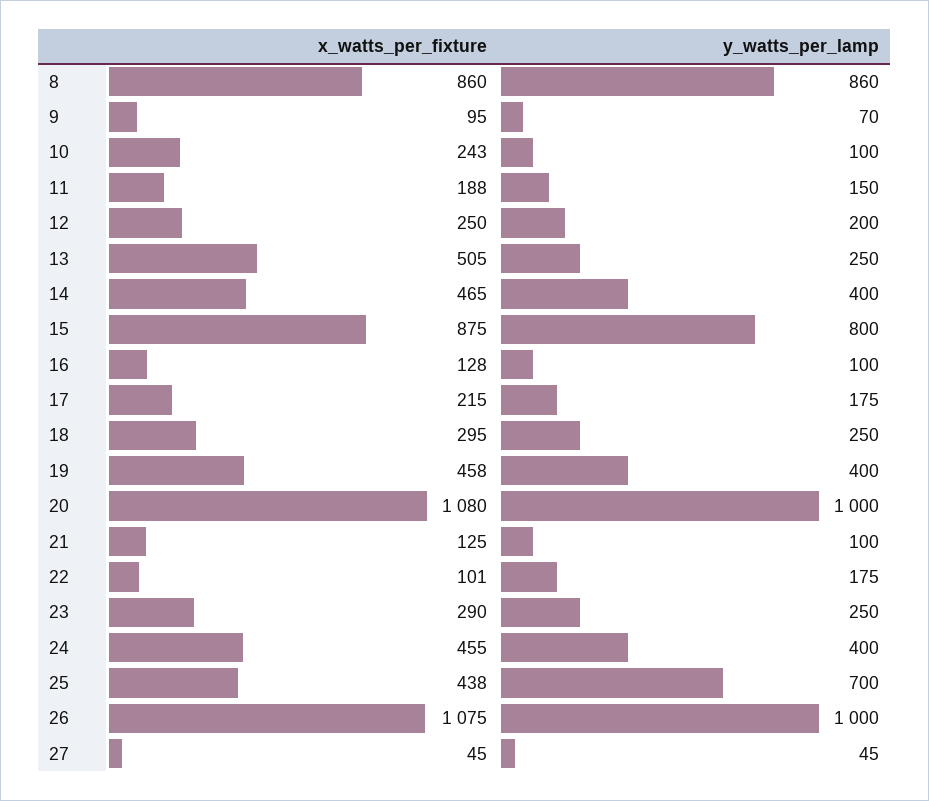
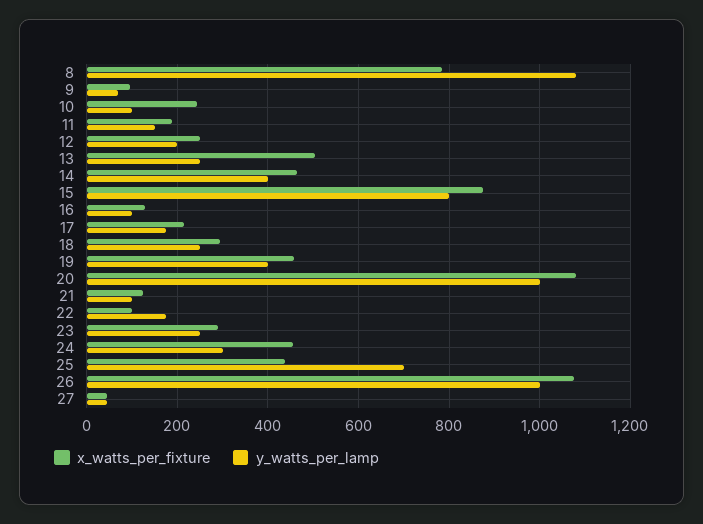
  {
    "x_watts_per_fixture": {
-     "8": 860,
+     "8": 780,
      "9": 95,
      "10": 243,
      "11": 188,
      "12": 250,
      "13": 505,
      "14": 465,
      "15": 875,
      "16": 128,
      "17": 215,
      "18": 295,
      "19": 458,
      "20": 1080,
      "21": 125,
      "22": 101,
      "23": 290,
      "24": 455,
      "25": 438,
      "26": 1075,
      "27": 45
    },
    "y_watts_per_lamp": {
-     "8": 860,
+     "8": 1080,
      "9": 70,
      "10": 100,
      "11": 150,
      "12": 200,
      "13": 250,
      "14": 400,
      "15": 800,
      "16": 100,
      "17": 175,
      "18": 250,
      "19": 400,
      "20": 1000,
      "21": 100,
      "22": 175,
      "23": 250,
-     "24": 400,
+     "24": 300,
      "25": 700,
      "26": 1000,
      "27": 45
    }
  }

